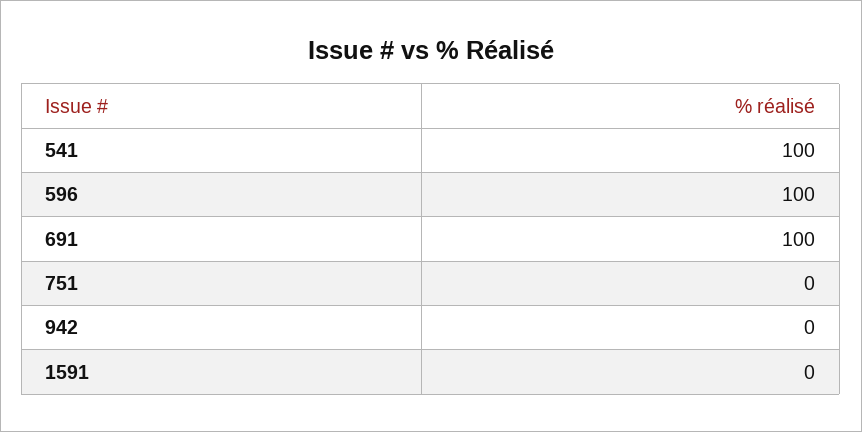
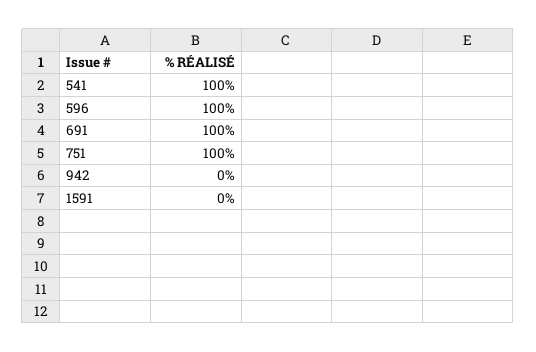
  {
    "541": 100,
    "596": 100,
    "691": 100,
-   "751": 0,
+   "751": 100,
    "942": 0,
    "1591": 0
  }

